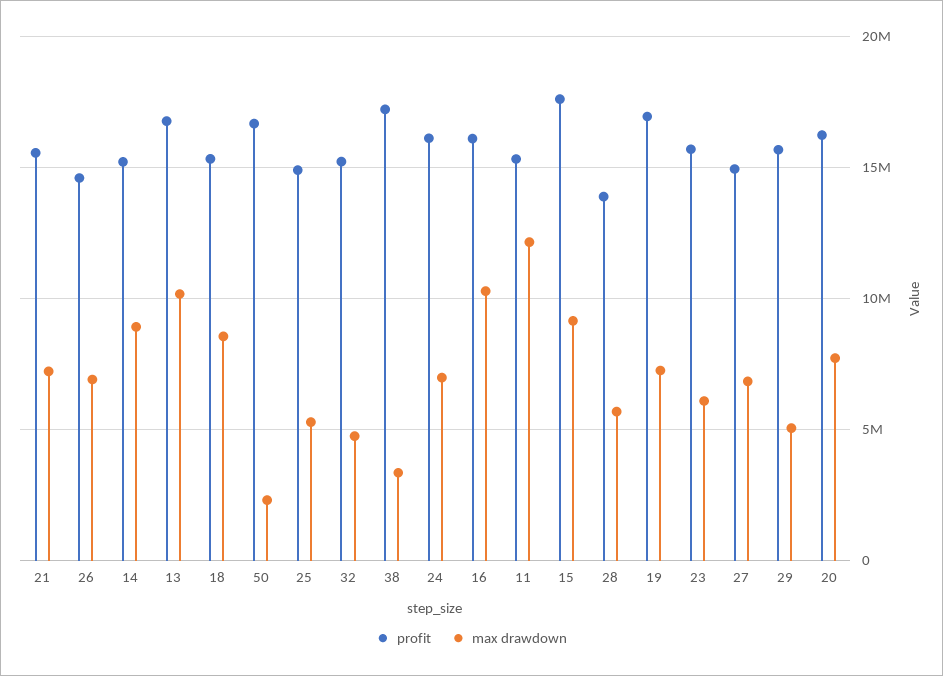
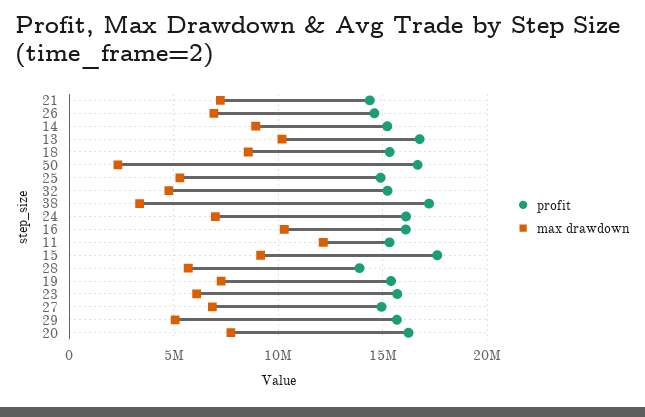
  {
    "profit": {
-     "21": 15500000,
+     "21": 14500000,
      "26": 14500000,
      "14": 15000000,
      "13": 17000000,
      "18": 15500000,
      "50": 16500000,
      "25": 15000000,
      "32": 15000000,
      "38": 17000000,
      "24": 16000000,
      "16": 16000000,
      "11": 15500000,
      "15": 17500000,
      "28": 14000000,
-     "19": 17000000,
+     "19": 15500000,
      "23": 15500000,
      "27": 15000000,
      "29": 15500000,
      "20": 16000000
    },
    "max drawdown": {
      "21": 7000000,
      "26": 7000000,
      "14": 9000000,
      "13": 10000000,
      "18": 8500000,
      "50": 2500000,
      "25": 5500000,
      "32": 5000000,
      "38": 3500000,
      "24": 7000000,
      "16": 10500000,
      "11": 12000000,
      "15": 9000000,
      "28": 5500000,
      "19": 7500000,
      "23": 6000000,
      "27": 7000000,
      "29": 5000000,
      "20": 7500000
    }
  }

